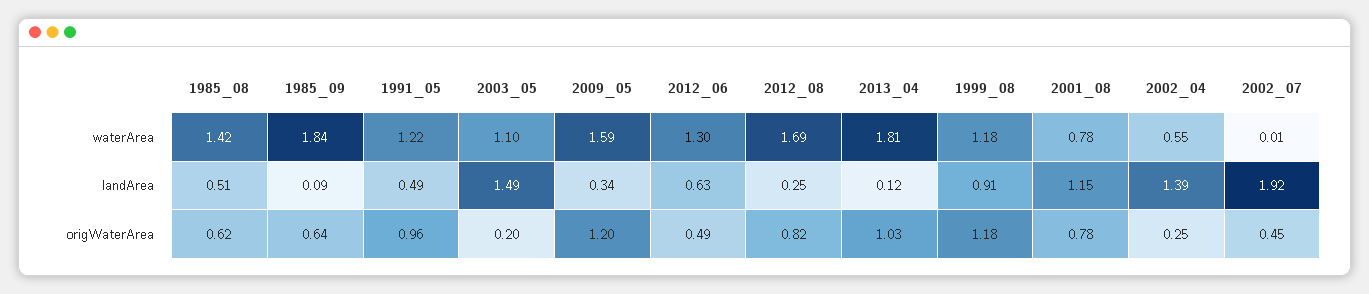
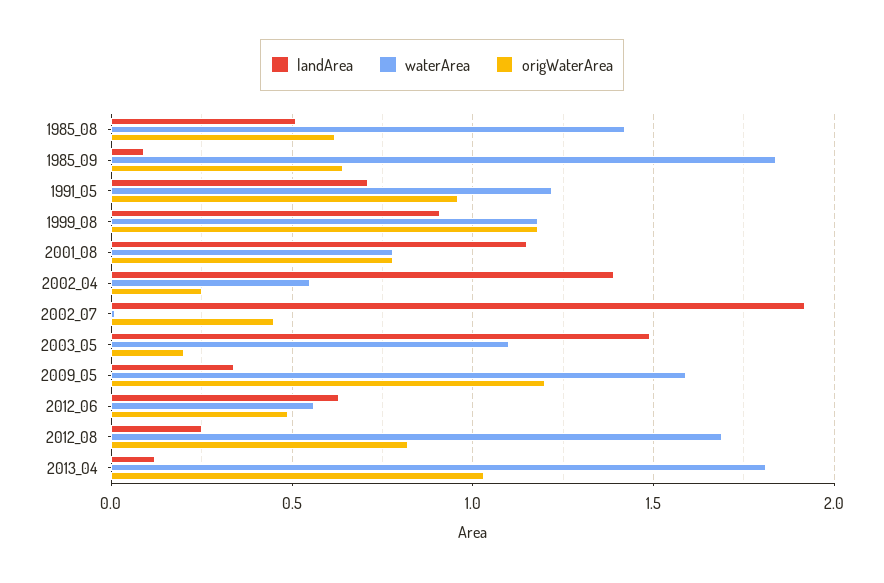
  {
    "waterArea": {
      "1985_08": 1.42,
      "1985_09": 1.84,
      "1991_05": 1.22,
      "2003_05": 1.1,
      "2009_05": 1.59,
-     "2012_06": 1.3,
+     "2012_06": 0.55,
      "2012_08": 1.69,
      "2013_04": 1.81,
      "1999_08": 1.18,
      "2001_08": 0.78,
      "2002_04": 0.55,
      "2002_07": 0.01
    },
    "landArea": {
      "1985_08": 0.51,
      "1985_09": 0.09,
-     "1991_05": 0.49,
+     "1991_05": 0.7,
      "2003_05": 1.49,
      "2009_05": 0.34,
      "2012_06": 0.63,
      "2012_08": 0.25,
      "2013_04": 0.12,
      "1999_08": 0.91,
      "2001_08": 1.15,
      "2002_04": 1.39,
      "2002_07": 1.92
    },
    "origWaterArea": {
      "1985_08": 0.62,
      "1985_09": 0.64,
      "1991_05": 0.96,
      "2003_05": 0.2,
      "2009_05": 1.2,
      "2012_06": 0.49,
      "2012_08": 0.82,
      "2013_04": 1.03,
      "1999_08": 1.18,
      "2001_08": 0.78,
      "2002_04": 0.25,
      "2002_07": 0.45
    }
  }

